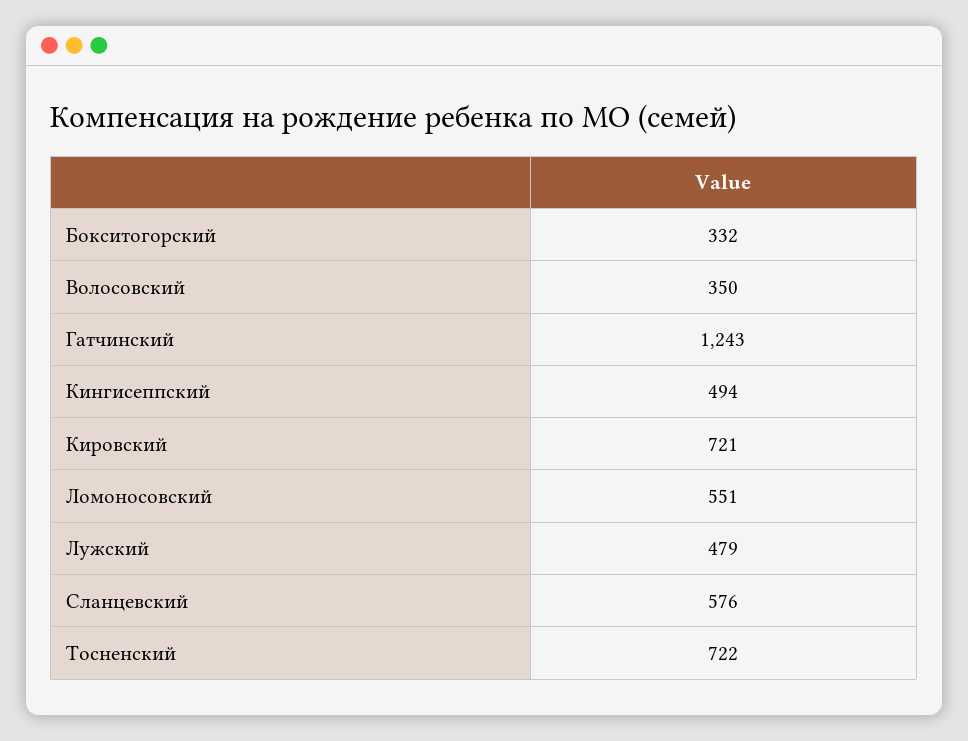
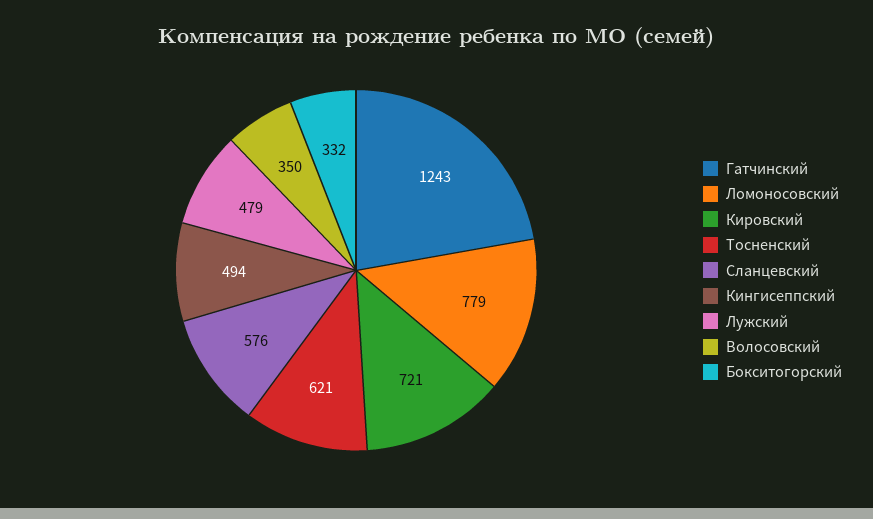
  {
    "Бокситогорский": 332,
    "Волосовский": 350,
    "Гатчинский": 1243,
    "Кингисеппский": 494,
    "Кировский": 721,
-   "Ломоносовский": 551,
+   "Ломоносовский": 779,
    "Лужский": 479,
    "Сланцевский": 576,
-   "Тосненский": 722
+   "Тосненский": 621
  }

